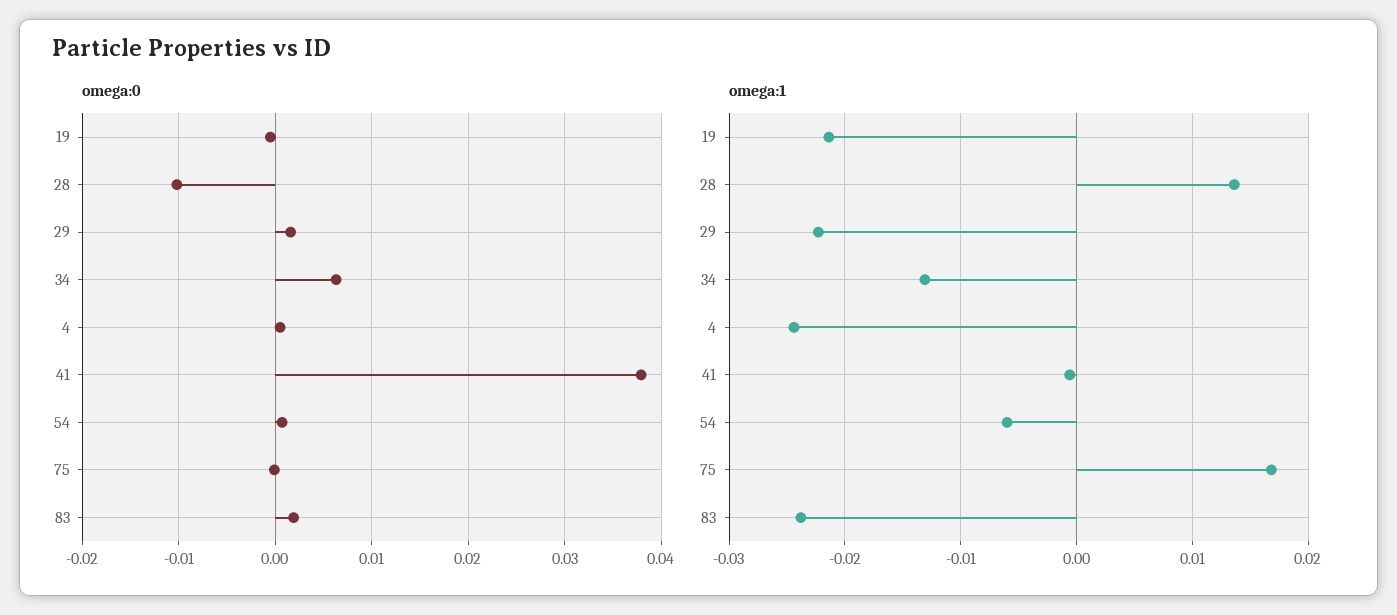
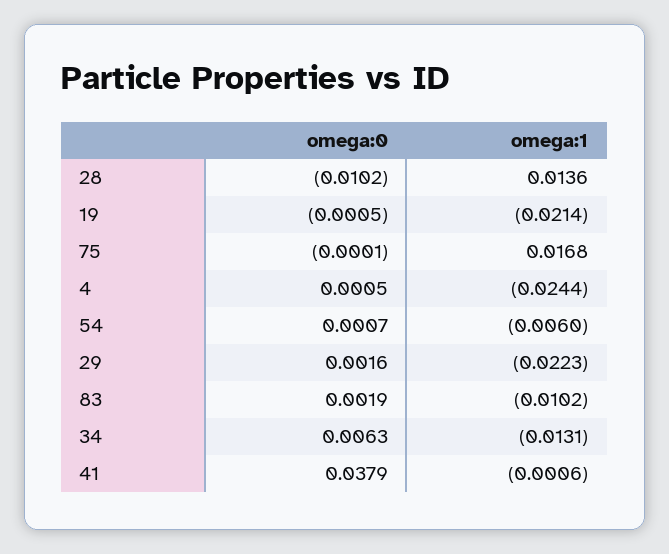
  {
    "omega:0": {
      "19": -0.0005,
      "28": -0.0102,
      "29": 0.0016,
      "34": 0.0063,
      "4": 0.0005,
      "41": 0.0379,
      "54": 0.0007,
      "75": -0.0001,
      "83": 0.0019
    },
    "omega:1": {
      "19": -0.0214,
      "28": 0.0136,
      "29": -0.0223,
      "34": -0.0131,
      "4": -0.0244,
      "41": -0.0006,
      "54": -0.006,
      "75": 0.0168,
-     "83": -0.024
+     "83": -0.0102
    }
  }

